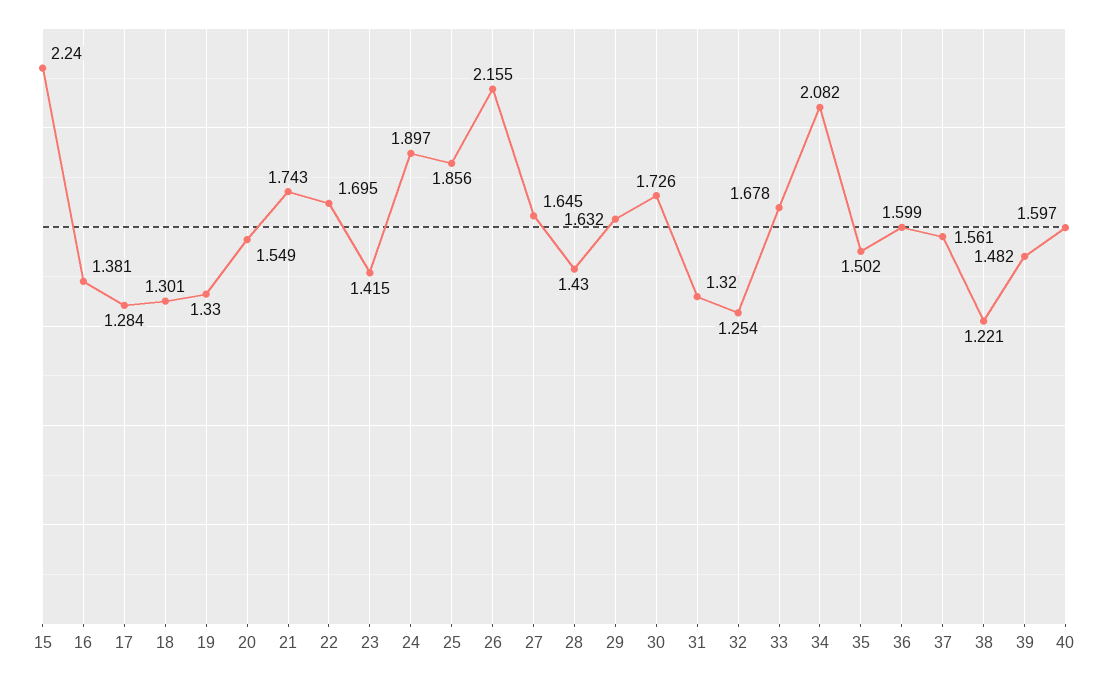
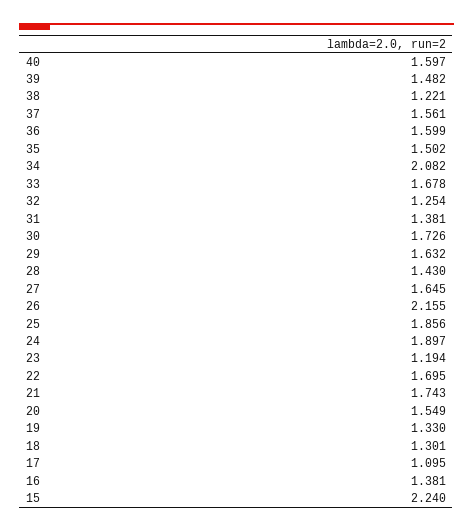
  {
    "15": 2.24,
    "16": 1.381,
-   "17": 1.284,
+   "17": 1.095,
    "18": 1.301,
    "19": 1.33,
    "20": 1.549,
    "21": 1.743,
    "22": 1.695,
-   "23": 1.415,
+   "23": 1.194,
    "24": 1.897,
    "25": 1.856,
    "26": 2.155,
    "27": 1.645,
    "28": 1.43,
    "29": 1.632,
    "30": 1.726,
-   "31": 1.32,
+   "31": 1.381,
    "32": 1.254,
    "33": 1.678,
    "34": 2.082,
    "35": 1.502,
    "36": 1.599,
    "37": 1.561,
    "38": 1.221,
    "39": 1.482,
    "40": 1.597
  }

